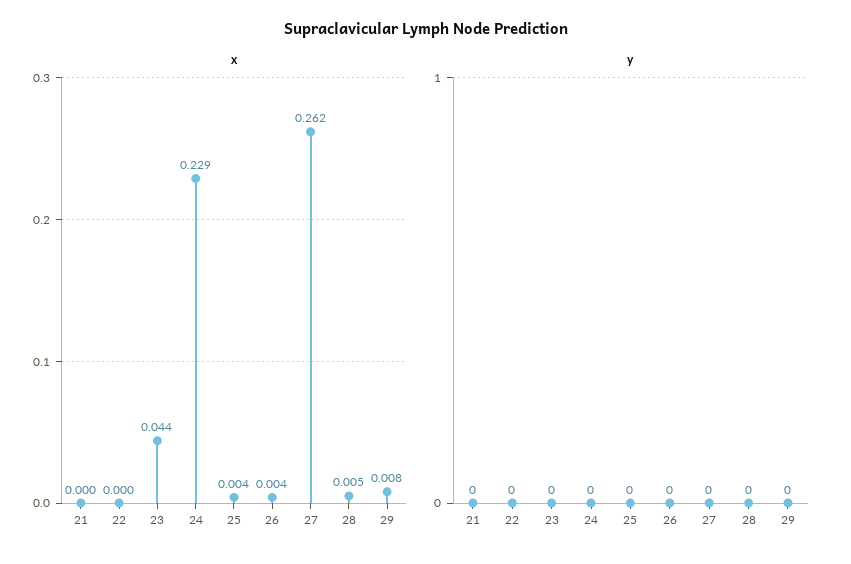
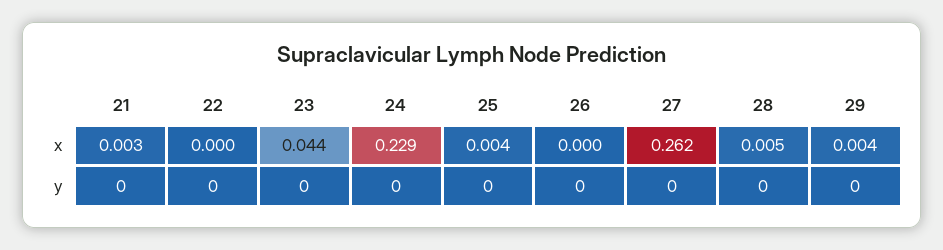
  {
    "x": {
-     "21": 0,
+     "21": 0.003,
      "22": 0,
      "23": 0.044,
      "24": 0.229,
      "25": 0.004,
-     "26": 0.004,
+     "26": 0,
      "27": 0.262,
      "28": 0.005,
-     "29": 0.008
+     "29": 0.004
    },
    "y": {
      "21": 0,
      "22": 0,
      "23": 0,
      "24": 0,
      "25": 0,
      "26": 0,
      "27": 0,
      "28": 0,
      "29": 0
    }
  }

